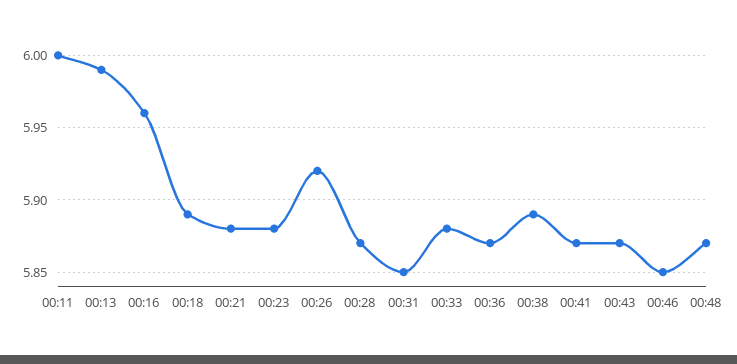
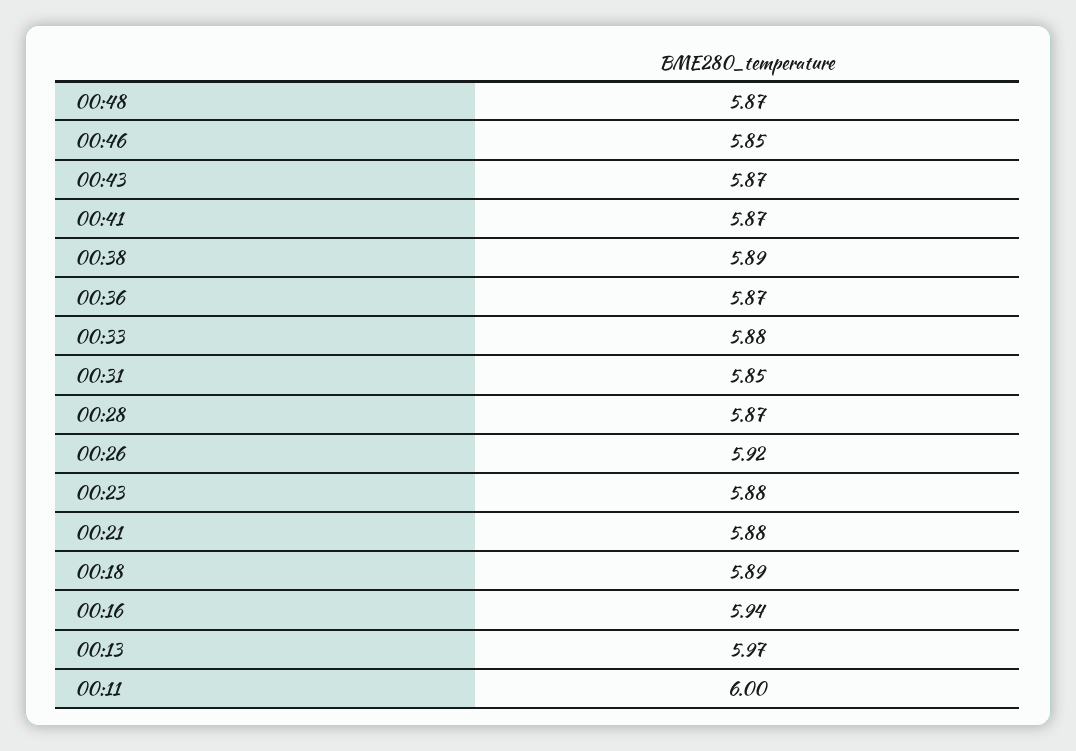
  {
    "00:11": 6,
-   "00:13": 5.99,
+   "00:13": 5.97,
-   "00:16": 5.96,
+   "00:16": 5.94,
    "00:18": 5.89,
    "00:21": 5.88,
    "00:23": 5.88,
    "00:26": 5.92,
    "00:28": 5.87,
    "00:31": 5.85,
    "00:33": 5.88,
    "00:36": 5.87,
    "00:38": 5.89,
    "00:41": 5.87,
    "00:43": 5.87,
    "00:46": 5.85,
    "00:48": 5.87
  }

